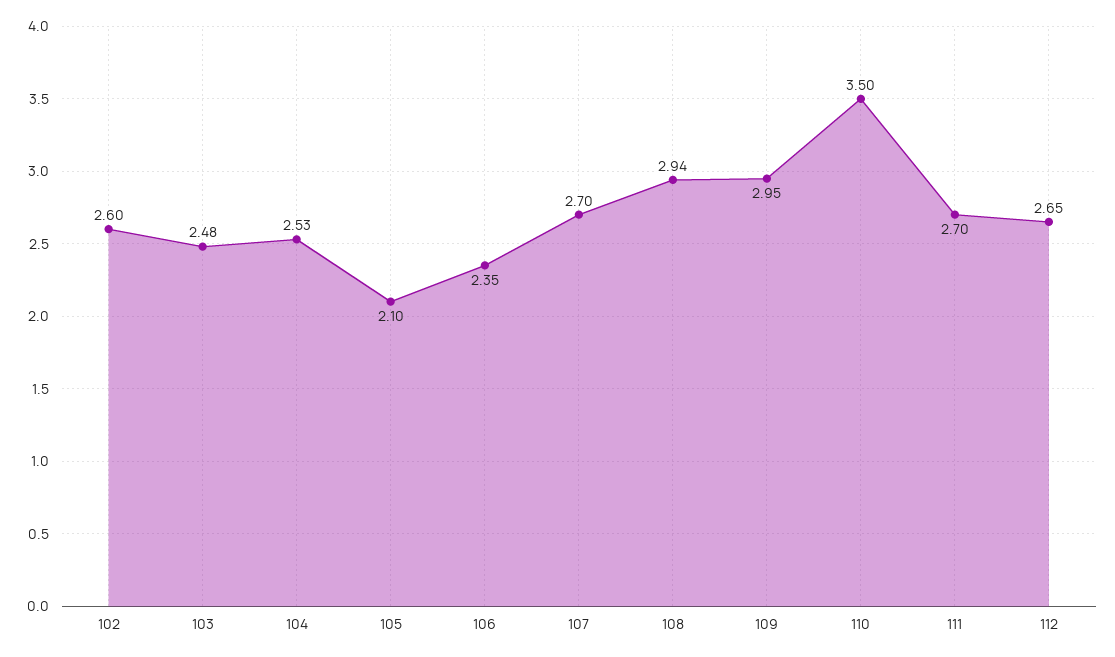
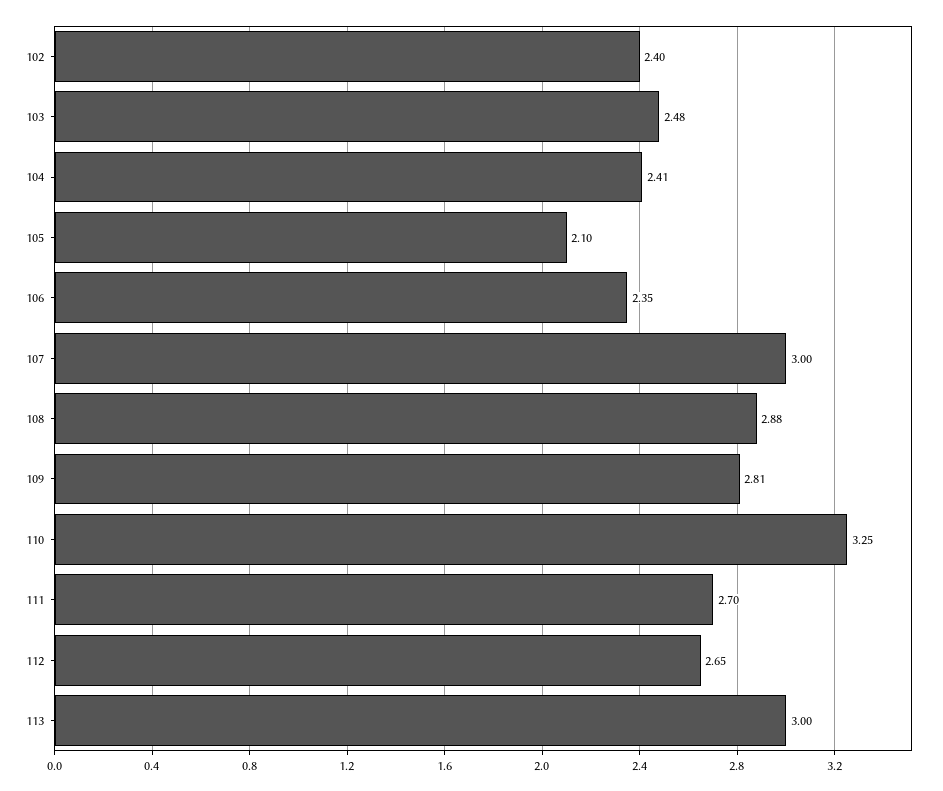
  {
-   "102": 2.6,
+   "102": 2.4,
    "103": 2.48,
-   "104": 2.53,
+   "104": 2.41,
    "105": 2.1,
    "106": 2.35,
-   "107": 2.7,
+   "107": 3,
-   "108": 2.94,
+   "108": 2.88,
-   "109": 2.95,
+   "109": 2.81,
-   "110": 3.5,
+   "110": 3.25,
    "111": 2.7,
-   "112": 2.65
+   "112": 2.65,
+   "113": 3
  }

